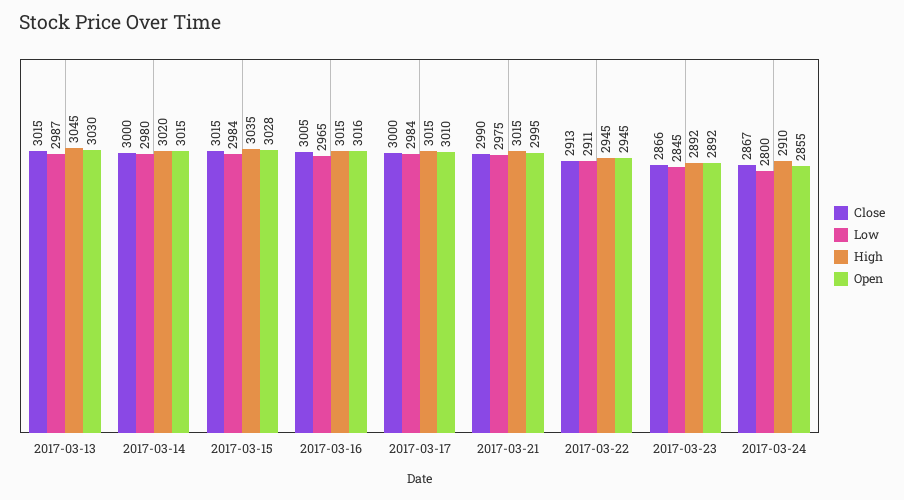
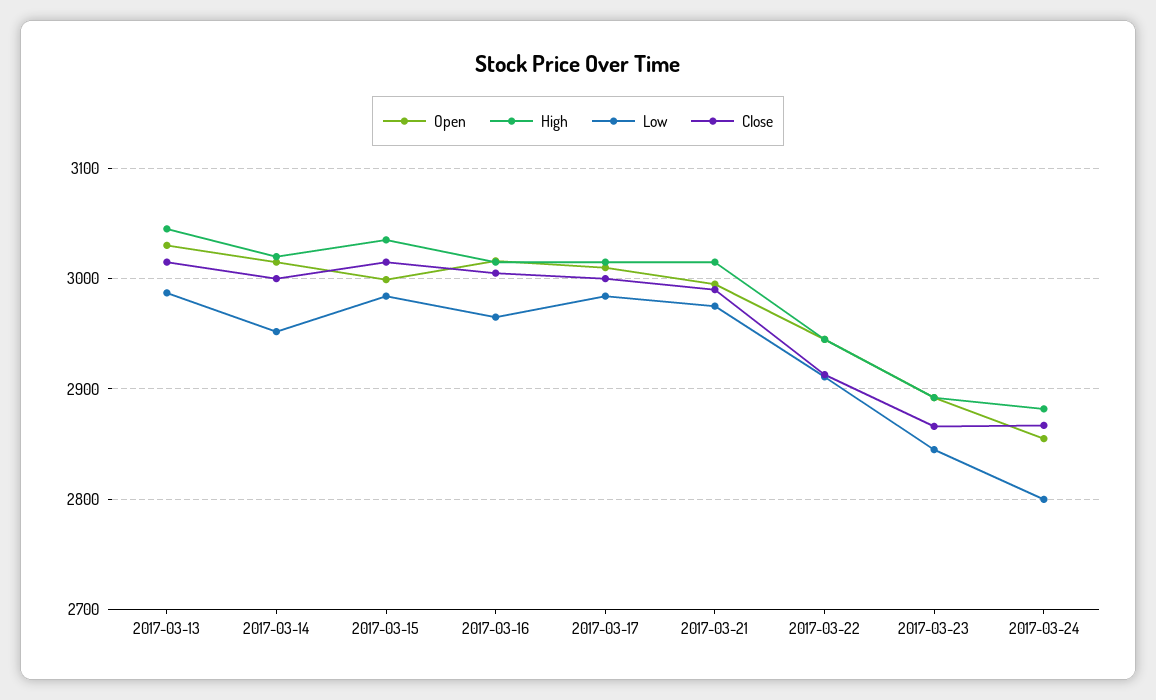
  {
    "Close": {
      "2017-03-13": 3015,
      "2017-03-14": 3000,
      "2017-03-15": 3015,
      "2017-03-16": 3005,
      "2017-03-17": 3000,
      "2017-03-21": 2990,
      "2017-03-22": 2913,
      "2017-03-23": 2866,
      "2017-03-24": 2867
    },
    "Low": {
      "2017-03-13": 2987,
-     "2017-03-14": 2980,
+     "2017-03-14": 2950,
      "2017-03-15": 2984,
      "2017-03-16": 2965,
      "2017-03-17": 2984,
      "2017-03-21": 2975,
      "2017-03-22": 2911,
      "2017-03-23": 2845,
      "2017-03-24": 2800
    },
    "High": {
      "2017-03-13": 3045,
      "2017-03-14": 3020,
      "2017-03-15": 3035,
      "2017-03-16": 3015,
      "2017-03-17": 3015,
      "2017-03-21": 3015,
      "2017-03-22": 2945,
      "2017-03-23": 2892,
-     "2017-03-24": 2910
+     "2017-03-24": 2880
    },
    "Open": {
      "2017-03-13": 3030,
      "2017-03-14": 3015,
-     "2017-03-15": 3028,
+     "2017-03-15": 3000,
      "2017-03-16": 3016,
      "2017-03-17": 3010,
      "2017-03-21": 2995,
      "2017-03-22": 2945,
      "2017-03-23": 2892,
      "2017-03-24": 2855
    }
  }

